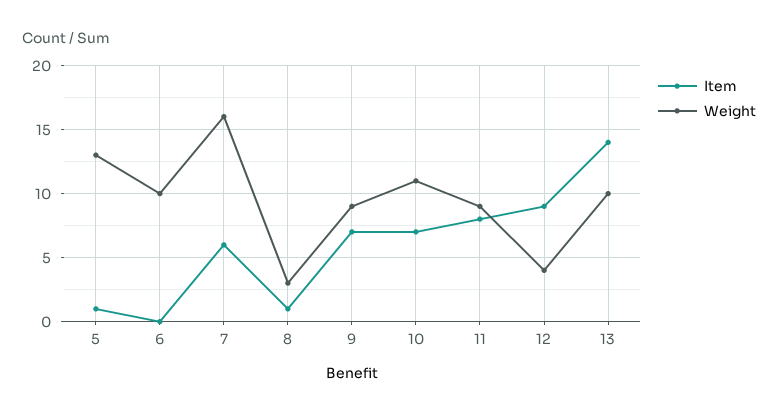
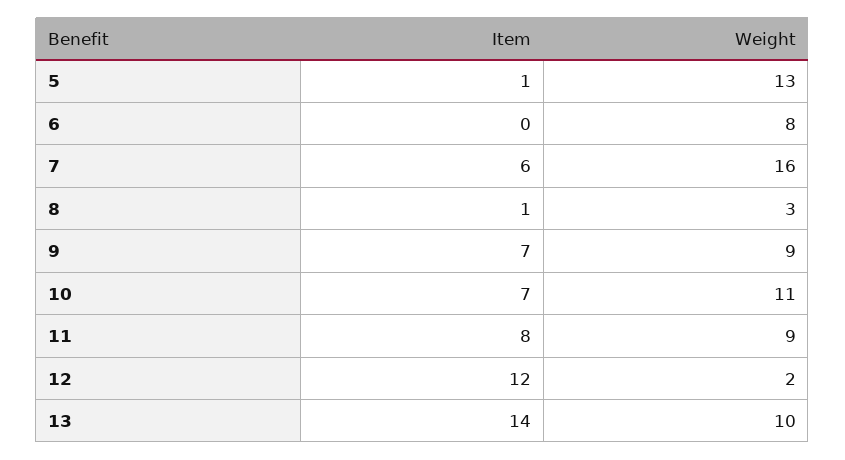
  {
    "Item": {
      "5": 1,
      "6": 0,
      "7": 6,
      "8": 1,
      "9": 7,
      "10": 7,
      "11": 8,
-     "12": 9,
+     "12": 12,
      "13": 14
    },
    "Weight": {
      "5": 13,
-     "6": 10,
+     "6": 8,
      "7": 16,
      "8": 3,
      "9": 9,
      "10": 11,
      "11": 9,
-     "12": 4,
+     "12": 2,
      "13": 10
    }
  }

